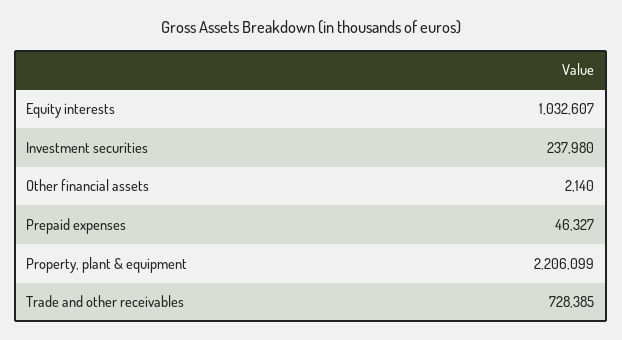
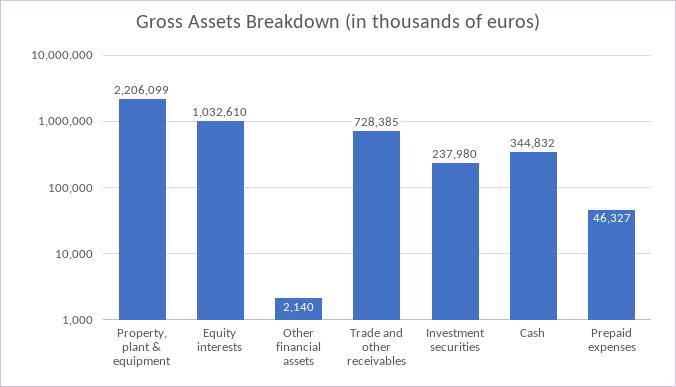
  {
-   "Equity interests": 1032607,
+   "Equity interests": 1032610,
    "Investment securities": 237980,
    "Other financial assets": 2140,
    "Prepaid expenses": 46327,
    "Property, plant & equipment": 2206099,
-   "Trade and other receivables": 728385
+   "Trade and other receivables": 728385,
+   "Cash": 344832
  }

